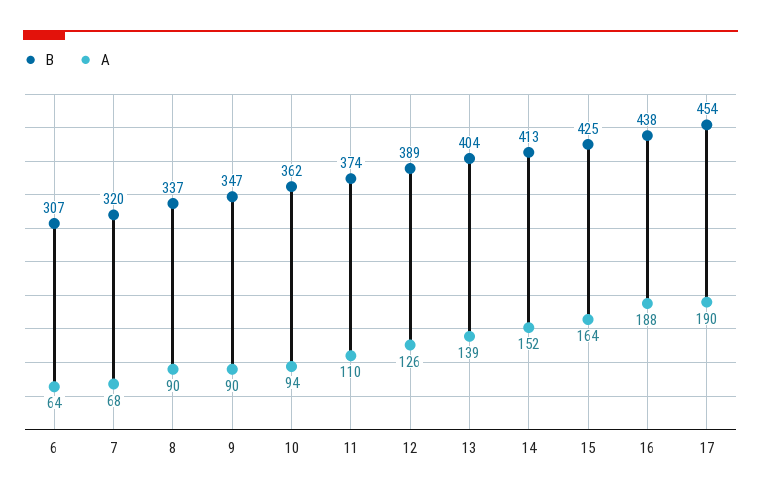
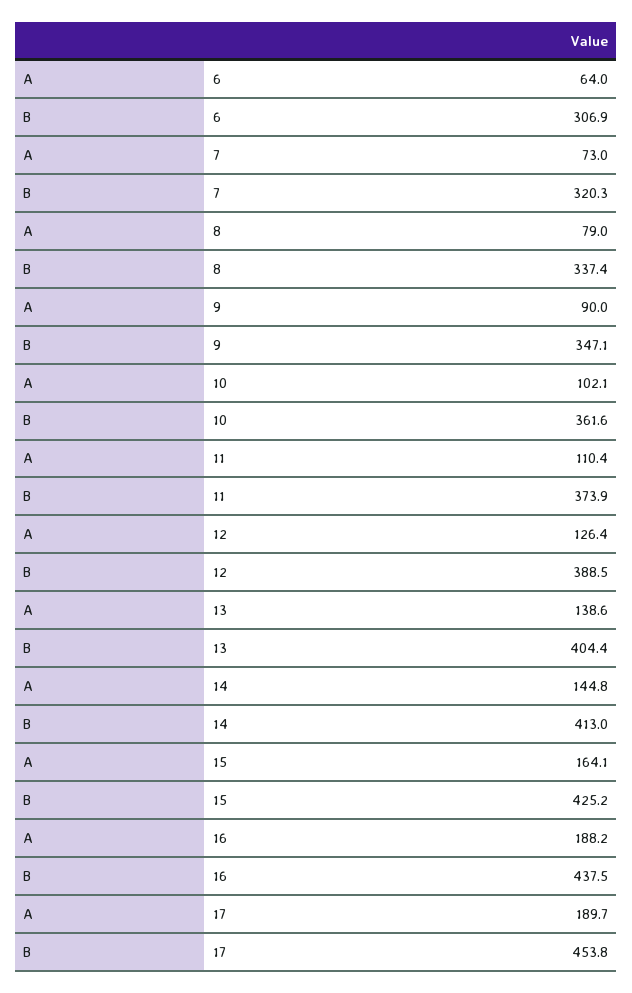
  {
    "B": {
      "6": 306.9,
      "7": 320.3,
      "8": 337.4,
      "9": 347.1,
      "10": 361.6,
      "11": 373.9,
      "12": 388.5,
      "13": 404.4,
      "14": 413,
      "15": 425.2,
      "16": 437.5,
      "17": 453.8
    },
    "A": {
      "6": 64,
-     "7": 68,
+     "7": 73,
-     "8": 90,
+     "8": 79,
      "9": 90,
-     "10": 94,
+     "10": 102.1,
      "11": 110.4,
      "12": 126.4,
      "13": 138.6,
-     "14": 152,
+     "14": 144.8,
      "15": 164.1,
      "16": 188.2,
      "17": 189.7
    }
  }

